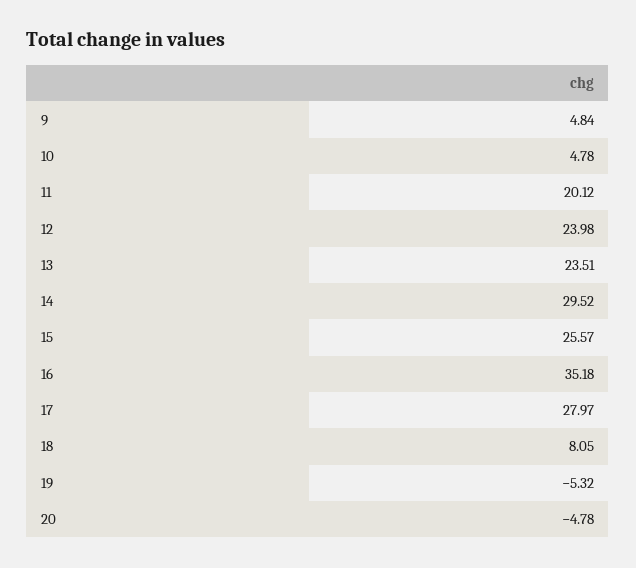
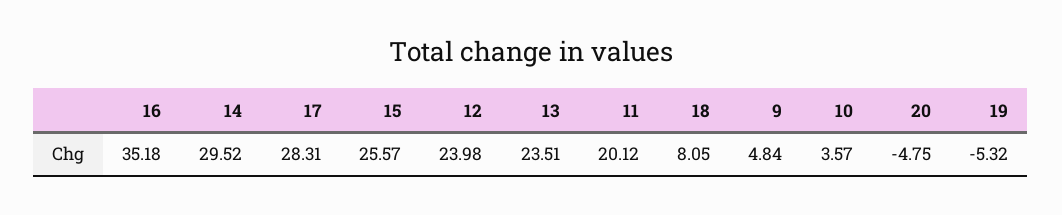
  {
    "9": 4.84,
-   "10": 4.78,
+   "10": 3.57,
    "11": 20.12,
    "12": 23.98,
    "13": 23.51,
    "14": 29.52,
    "15": 25.57,
    "16": 35.18,
-   "17": 27.97,
+   "17": 28.31,
    "18": 8.05,
    "19": -5.32,
-   "20": -4.78
+   "20": -4.75
  }

